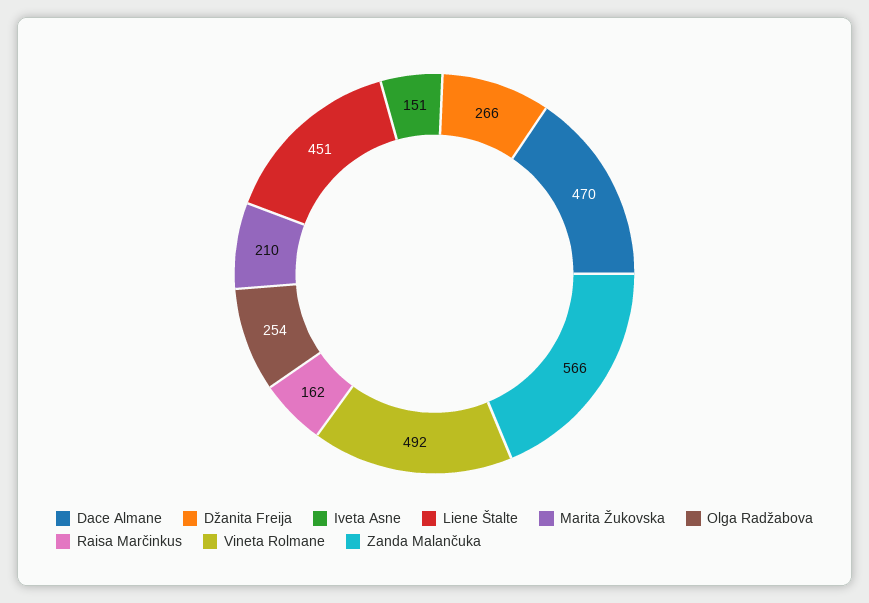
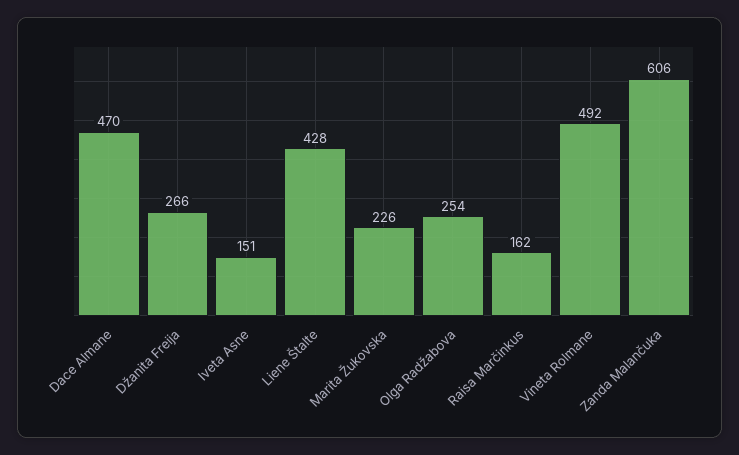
  {
    "Dace Almane": 470,
    "Džanita Freija": 266,
    "Iveta Asne": 151,
-   "Liene Štalte": 451,
+   "Liene Štalte": 428,
-   "Marita Žukovska": 210,
+   "Marita Žukovska": 226,
    "Olga Radžabova": 254,
    "Raisa Marčinkus": 162,
    "Vineta Rolmane": 492,
-   "Zanda Malančuka": 566
+   "Zanda Malančuka": 606
  }

